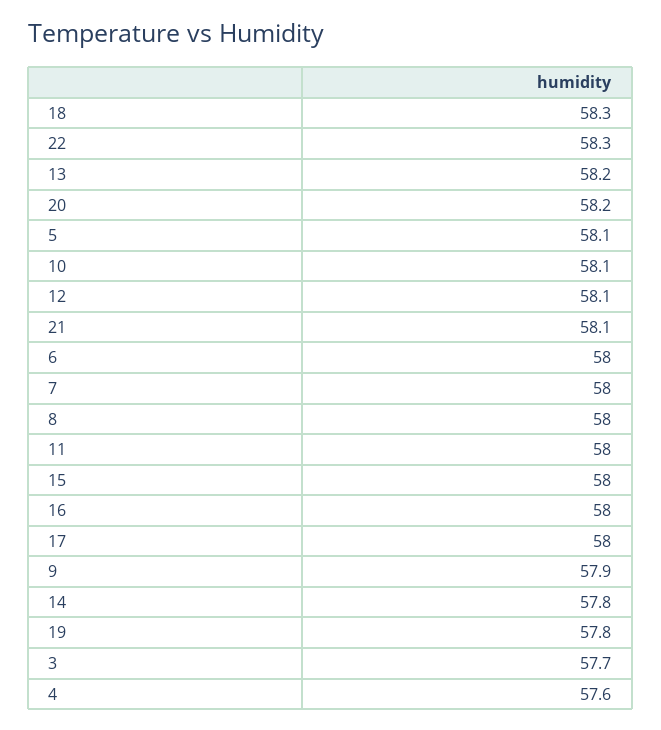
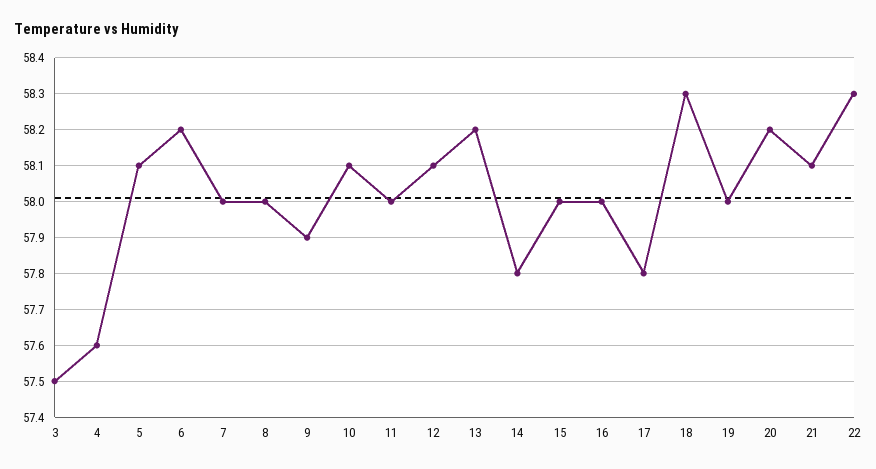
  {
    "18": 58.3,
    "22": 58.3,
    "13": 58.2,
    "20": 58.2,
    "5": 58.1,
    "10": 58.1,
    "12": 58.1,
    "21": 58.1,
-   "6": 58,
+   "6": 58.2,
    "7": 58,
    "8": 58,
    "11": 58,
    "15": 58,
    "16": 58,
-   "17": 58,
+   "17": 57.8,
    "9": 57.9,
    "14": 57.8,
-   "19": 57.8,
+   "19": 58,
-   "3": 57.7,
+   "3": 57.5,
    "4": 57.6
  }

